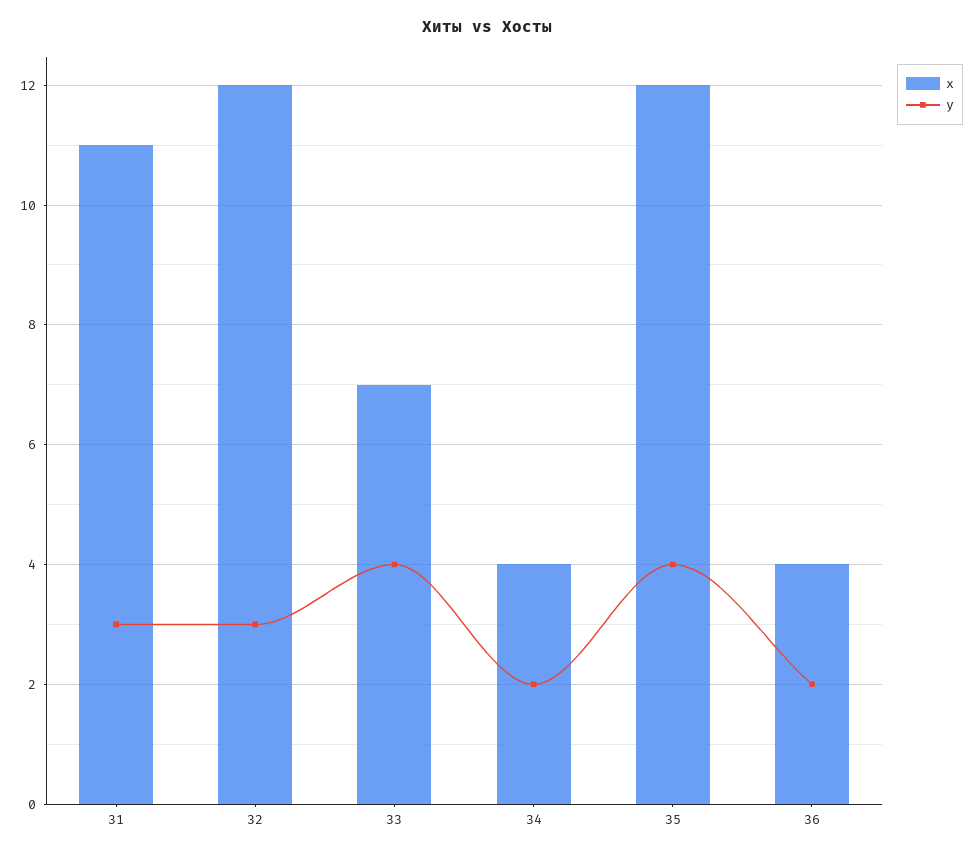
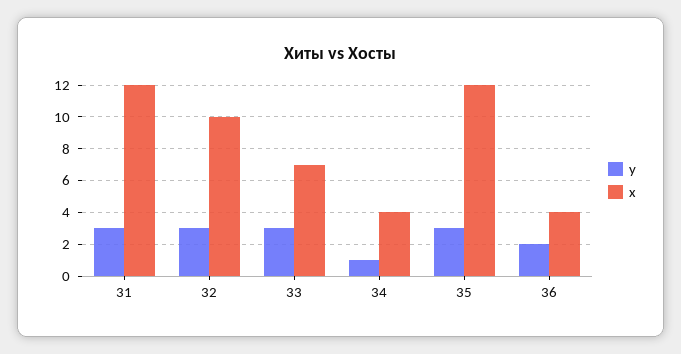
  {
    "x": {
-     "31": 11,
+     "31": 12,
-     "32": 12,
+     "32": 10,
      "33": 7,
      "34": 4,
      "35": 12,
      "36": 4
    },
    "y": {
      "31": 3,
      "32": 3,
-     "33": 4,
+     "33": 3,
-     "34": 2,
+     "34": 1,
-     "35": 4,
+     "35": 3,
      "36": 2
    }
  }

